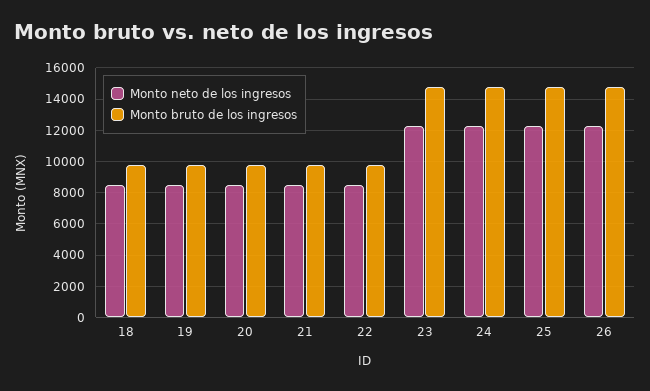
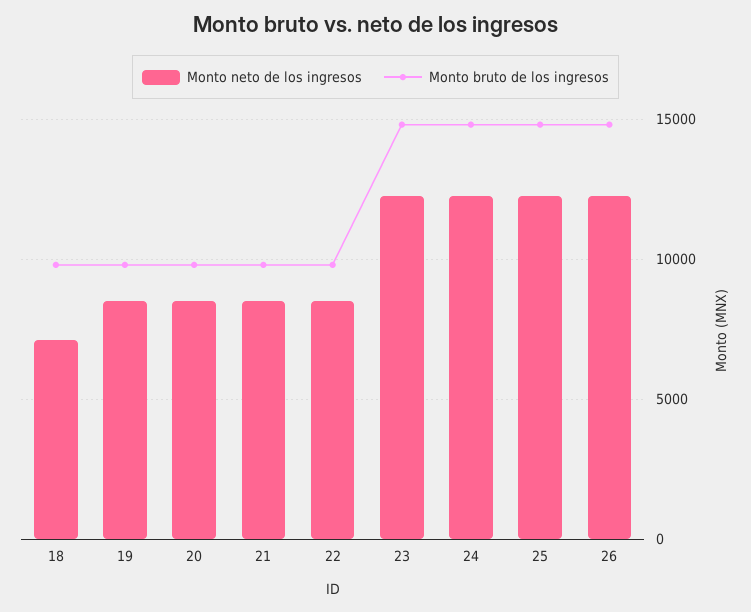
  {
    "Monto neto de los ingresos": {
-     "18": 8500,
+     "18": 7000,
      "19": 8500,
      "20": 8500,
      "21": 8500,
      "22": 8500,
      "23": 12500,
      "24": 12500,
      "25": 12500,
      "26": 12500
    },
    "Monto bruto de los ingresos": {
      "18": 10000,
      "19": 10000,
      "20": 10000,
      "21": 10000,
      "22": 10000,
      "23": 15000,
      "24": 15000,
      "25": 15000,
      "26": 15000
    }
  }

